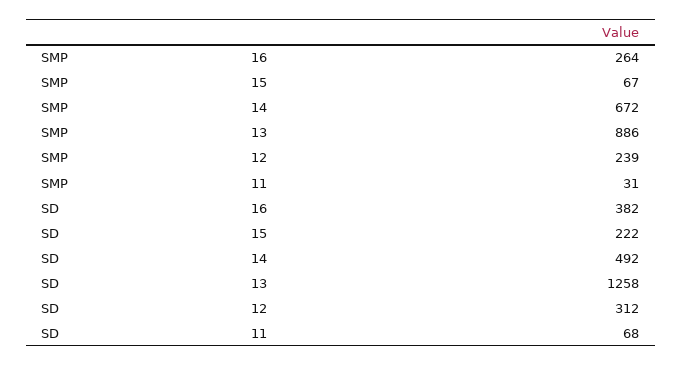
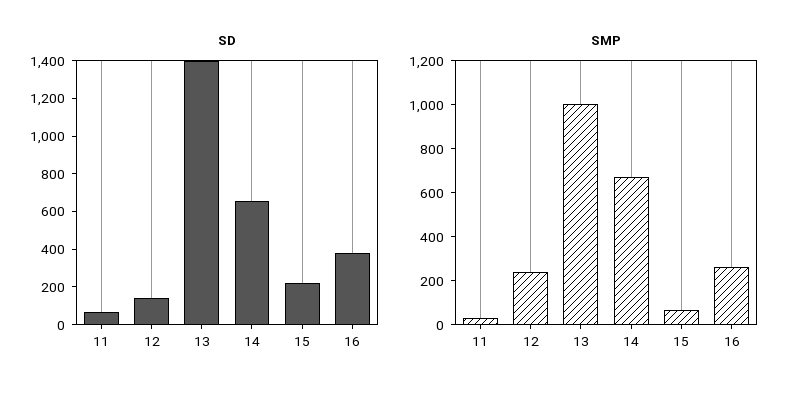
  {
    "SMP": {
      "16": 264,
      "15": 67,
      "14": 672,
-     "13": 886,
+     "13": 1000,
      "12": 239,
      "11": 31
    },
    "SD": {
      "16": 382,
      "15": 222,
-     "14": 492,
+     "14": 650,
-     "13": 1258,
+     "13": 1400,
-     "12": 312,
+     "12": 150,
      "11": 68
    }
  }

